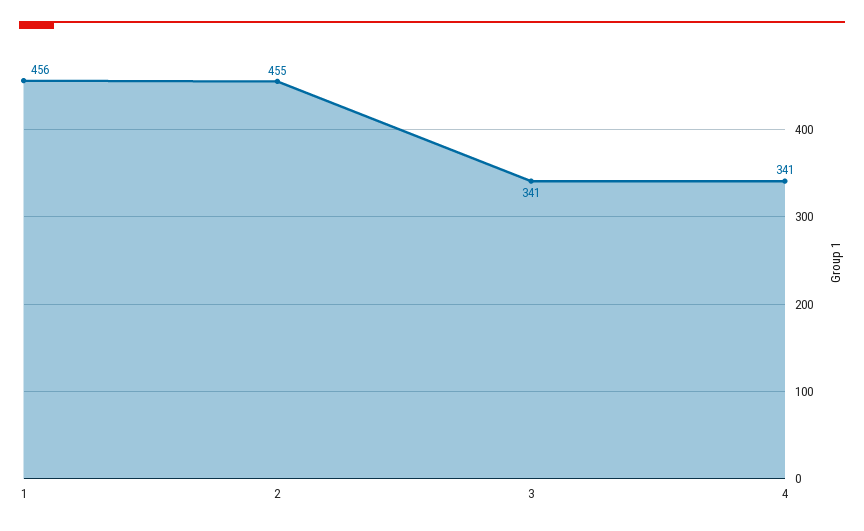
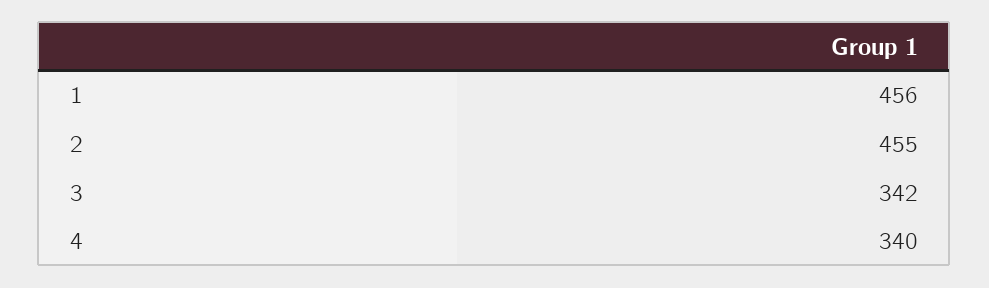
  {
    "1": 456,
    "2": 455,
-   "3": 341,
+   "3": 342,
-   "4": 341
+   "4": 340
  }

